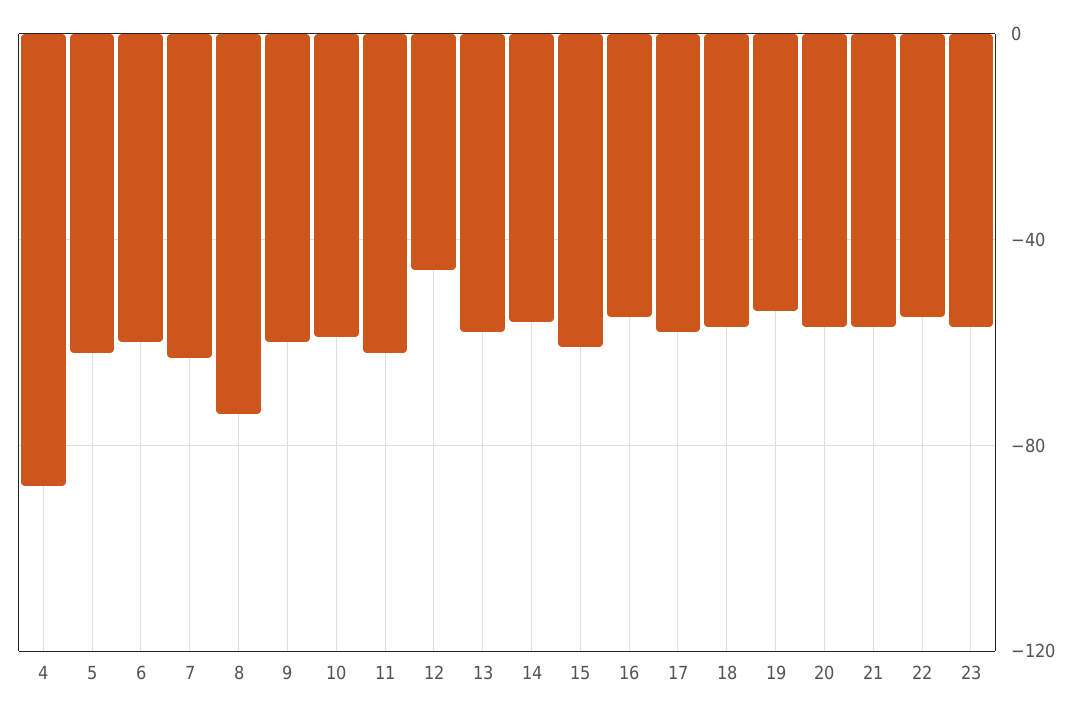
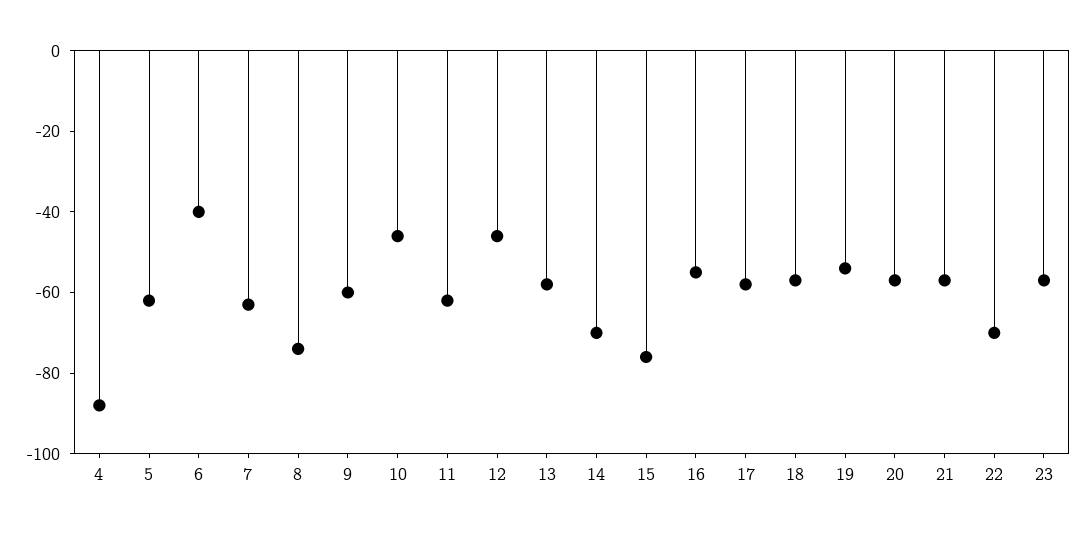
  {
    "4": -90,
    "5": -60,
-   "6": -60,
+   "6": -40,
    "7": -65,
    "8": -75,
    "9": -60,
-   "10": -60,
+   "10": -45,
    "11": -60,
    "12": -45,
    "13": -60,
-   "14": -55,
+   "14": -70,
-   "15": -60,
+   "15": -75,
    "16": -55,
    "17": -60,
    "18": -55,
    "19": -55,
    "20": -55,
    "21": -55,
-   "22": -55,
+   "22": -70,
    "23": -55
  }

